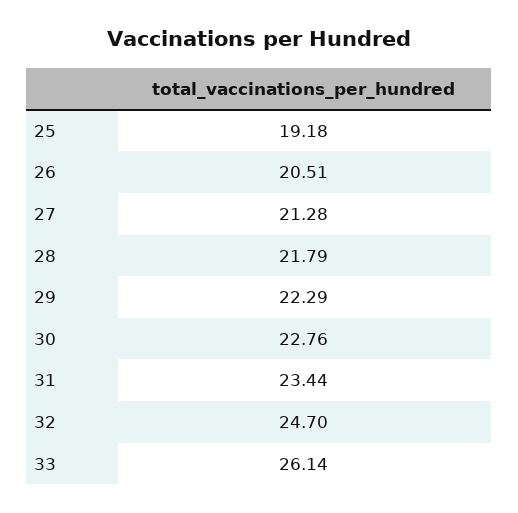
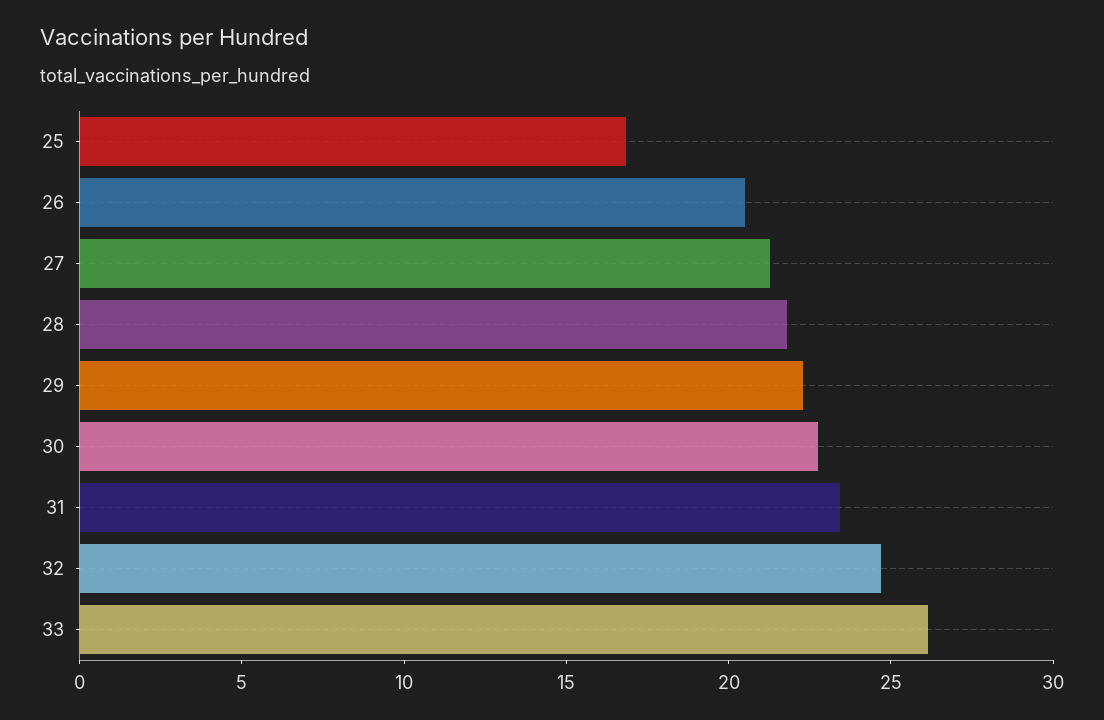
  {
-   "25": 19.18,
+   "25": 17,
    "26": 20.51,
    "27": 21.28,
    "28": 21.79,
    "29": 22.29,
    "30": 22.76,
    "31": 23.44,
    "32": 24.7,
    "33": 26.14
  }

